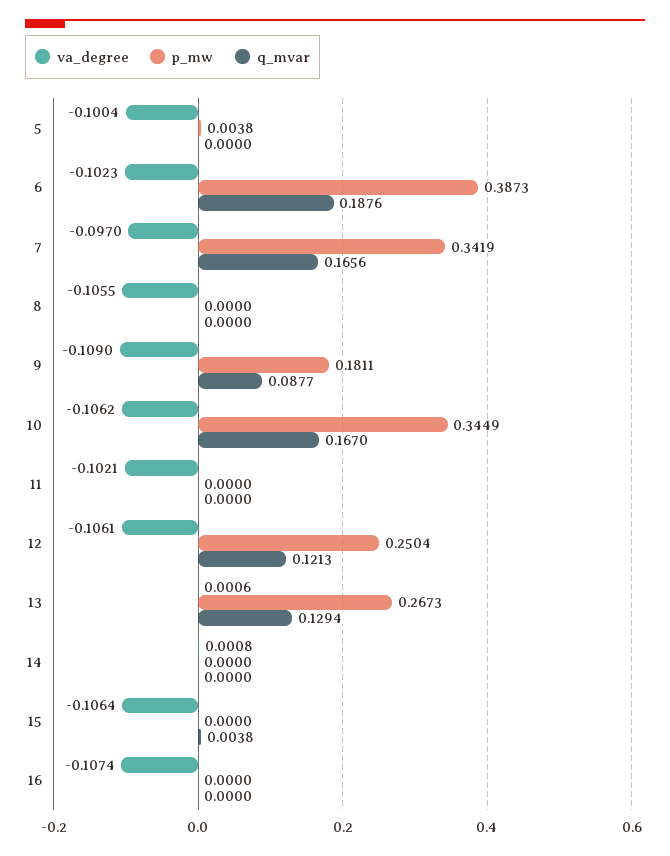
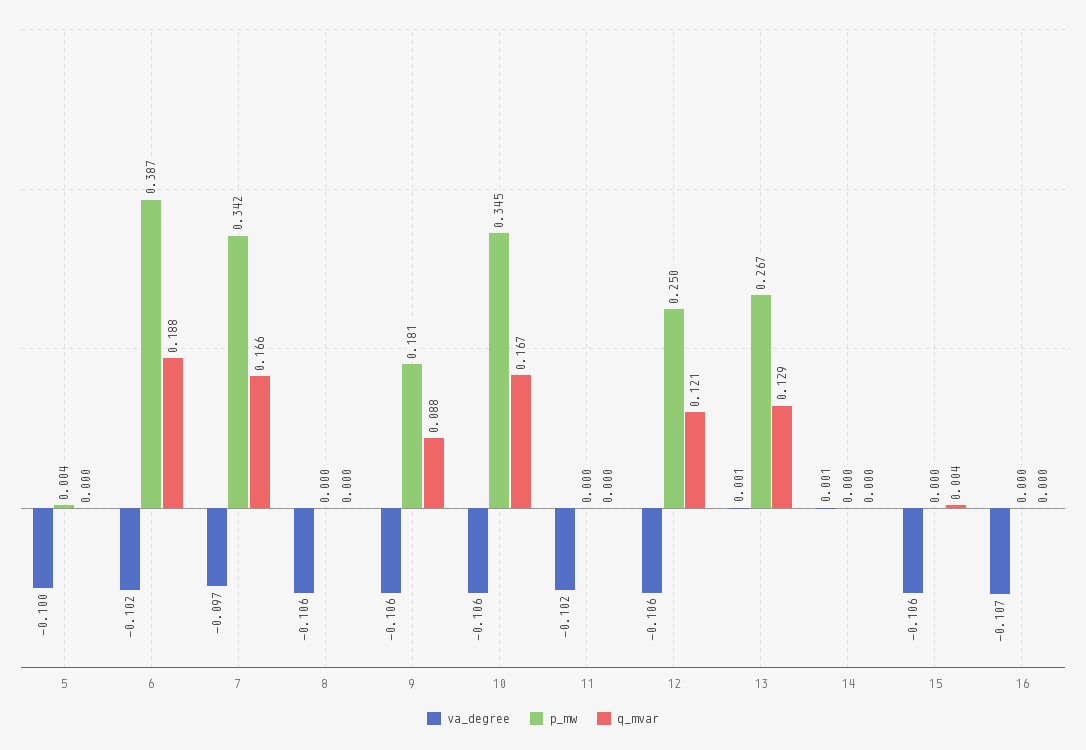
  {
    "va_degree": {
      "5": -0.1004,
      "6": -0.1023,
      "7": -0.097,
      "8": -0.1055,
-     "9": -0.109,
+     "9": -0.106,
      "10": -0.1062,
      "11": -0.1021,
      "12": -0.1061,
      "13": 0.0006,
      "14": 0.0008,
      "15": -0.1064,
      "16": -0.1074
    },
    "p_mw": {
      "5": 0.0038,
      "6": 0.3873,
      "7": 0.3419,
      "8": 0,
      "9": 0.1811,
      "10": 0.3449,
      "11": 0,
      "12": 0.2504,
      "13": 0.2673,
      "14": 0,
      "15": 0,
      "16": 0
    },
    "q_mvar": {
      "5": 0,
      "6": 0.1876,
      "7": 0.1656,
      "8": 0,
      "9": 0.0877,
      "10": 0.167,
      "11": 0,
      "12": 0.1213,
      "13": 0.1294,
      "14": 0,
      "15": 0.0038,
      "16": 0
    }
  }

